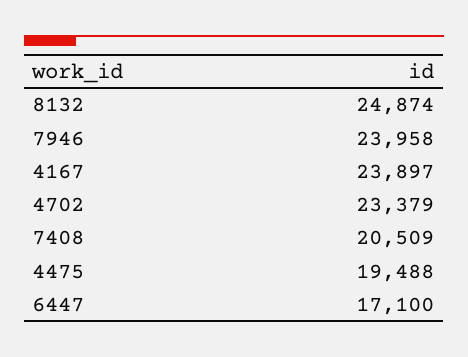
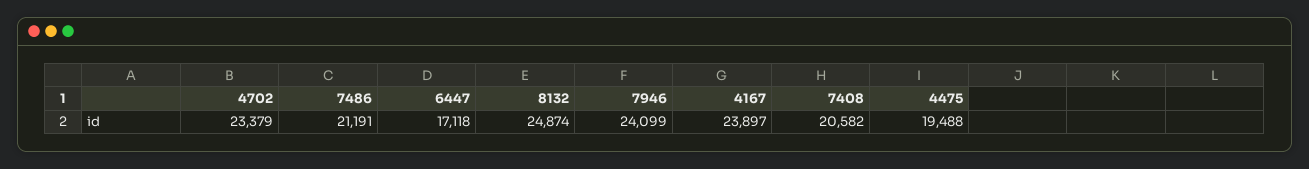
  {
    "8132": 24874,
-   "7946": 23958,
+   "7946": 24099,
    "4167": 23897,
    "4702": 23379,
-   "7408": 20509,
+   "7408": 20582,
    "4475": 19488,
-   "6447": 17100
+   "6447": 17118,
+   "7486": 21191
  }

